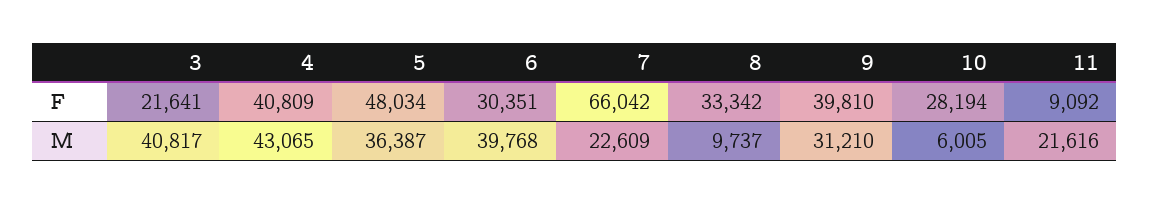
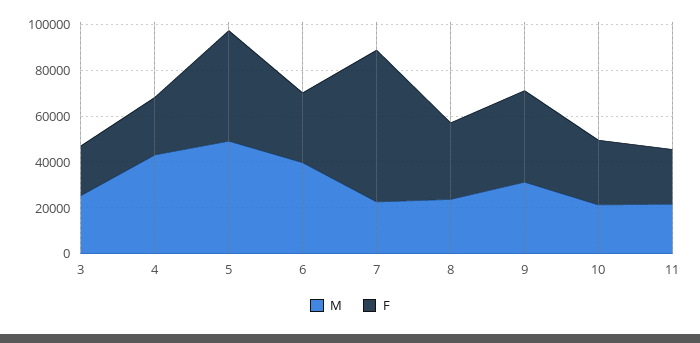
  {
    "F": {
      "3": 21641,
-     "4": 40809,
+     "4": 25000,
      "5": 48034,
      "6": 30351,
      "7": 66042,
      "8": 33342,
      "9": 39810,
      "10": 28194,
-     "11": 9092
+     "11": 25000
    },
    "M": {
-     "3": 40817,
+     "3": 25000,
      "4": 43065,
-     "5": 36387,
+     "5": 50000,
      "6": 39768,
      "7": 22609,
-     "8": 9737,
+     "8": 25000,
      "9": 31210,
-     "10": 6005,
+     "10": 20000,
      "11": 21616
    }
  }

